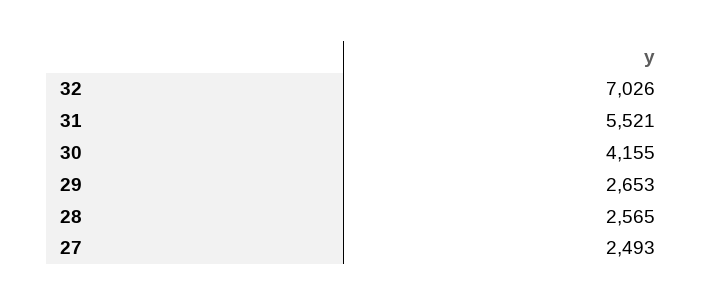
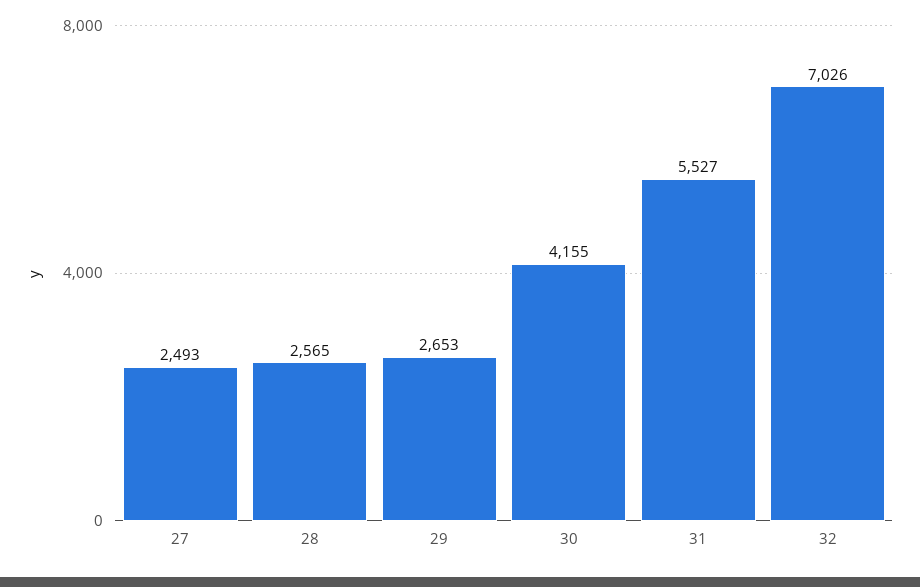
  {
    "32": 7026,
-   "31": 5521,
+   "31": 5527,
    "30": 4155,
    "29": 2653,
    "28": 2565,
    "27": 2493
  }

